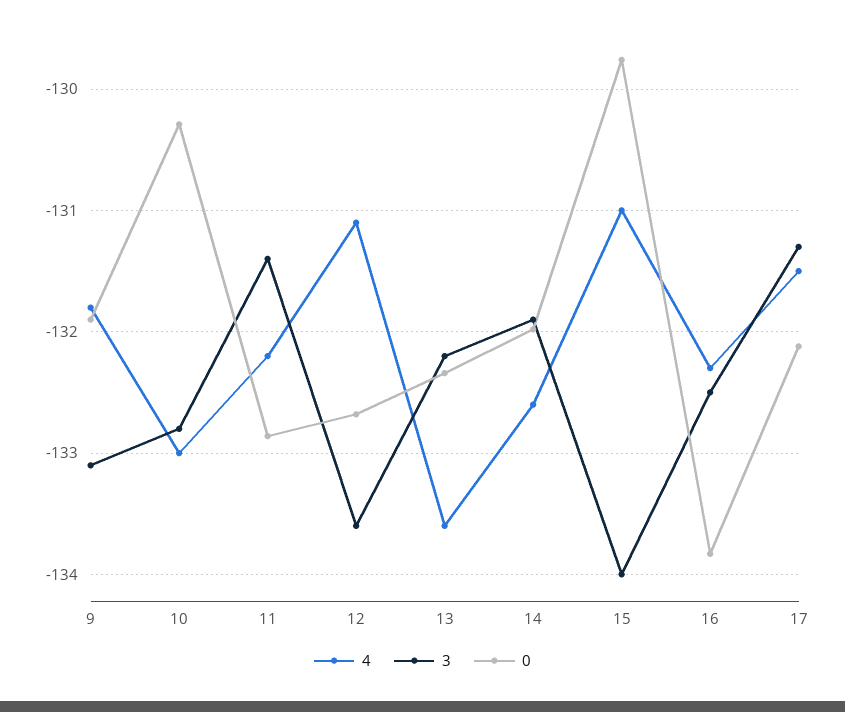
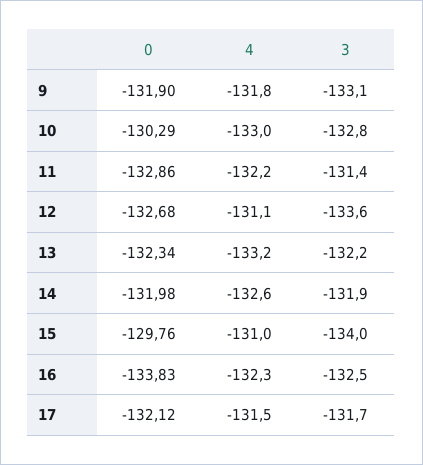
  {
    "4": {
      "9": -131.8,
      "10": -133,
      "11": -132.2,
      "12": -131.1,
-     "13": -133.6,
+     "13": -133.2,
      "14": -132.6,
      "15": -131,
      "16": -132.3,
      "17": -131.5
    },
    "3": {
      "9": -133.1,
      "10": -132.8,
      "11": -131.4,
      "12": -133.6,
      "13": -132.2,
      "14": -131.9,
      "15": -134,
      "16": -132.5,
-     "17": -131.3
+     "17": -131.7
    },
    "0": {
      "9": -131.9,
      "10": -130.29,
      "11": -132.86,
      "12": -132.68,
      "13": -132.34,
      "14": -131.98,
      "15": -129.76,
      "16": -133.83,
      "17": -132.12
    }
  }

